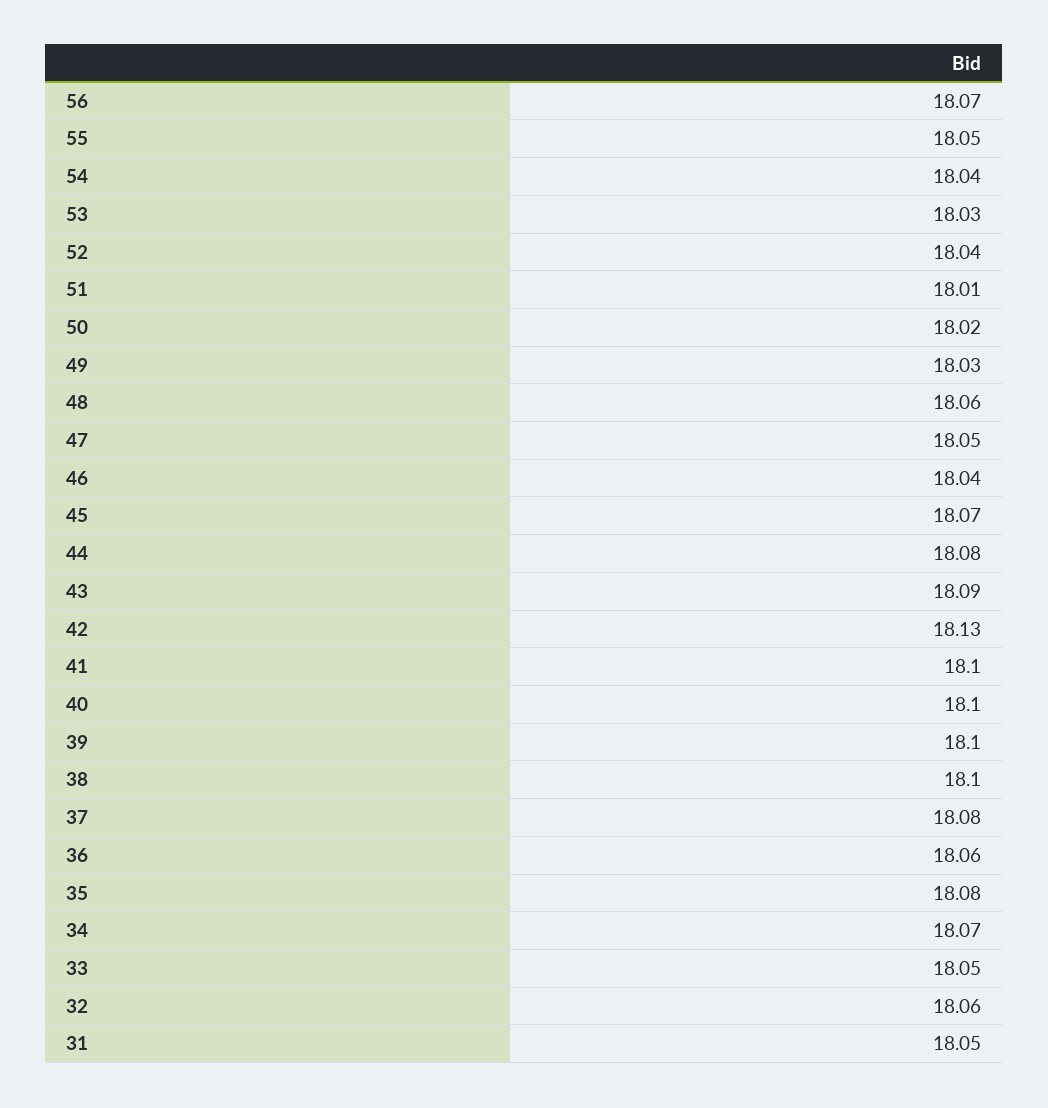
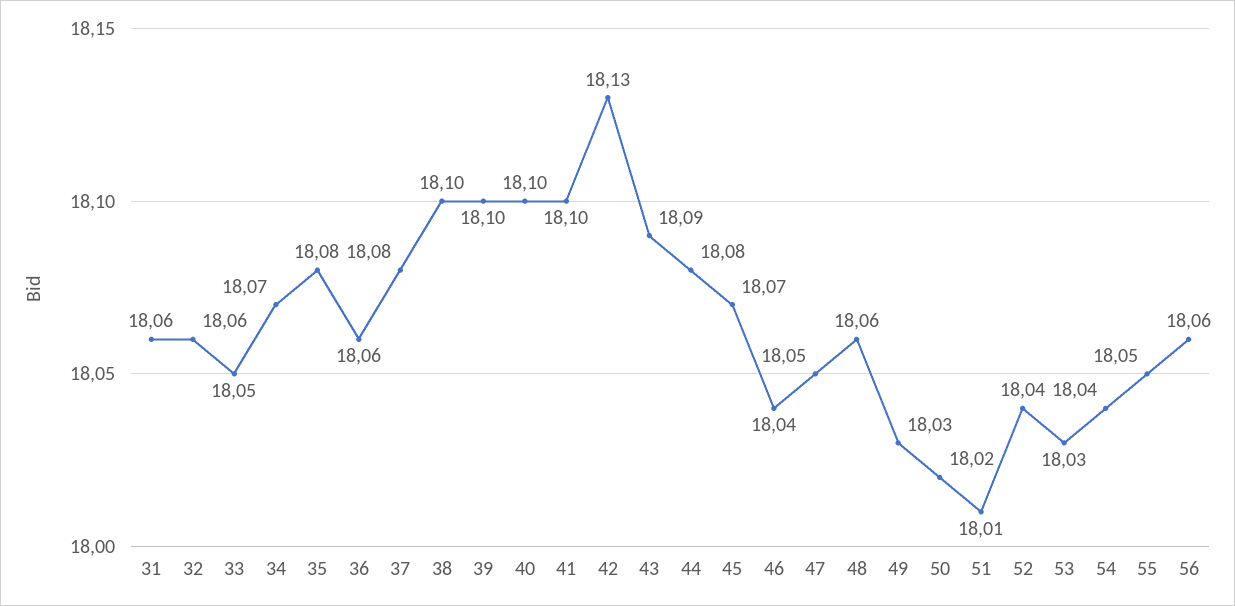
  {
-   "56": 18.07,
+   "56": 18.06,
    "55": 18.05,
    "54": 18.04,
    "53": 18.03,
    "52": 18.04,
    "51": 18.01,
    "50": 18.02,
    "49": 18.03,
    "48": 18.06,
    "47": 18.05,
    "46": 18.04,
    "45": 18.07,
    "44": 18.08,
    "43": 18.09,
    "42": 18.13,
    "41": 18.1,
    "40": 18.1,
    "39": 18.1,
    "38": 18.1,
    "37": 18.08,
    "36": 18.06,
    "35": 18.08,
    "34": 18.07,
    "33": 18.05,
    "32": 18.06,
-   "31": 18.05
+   "31": 18.06
  }

